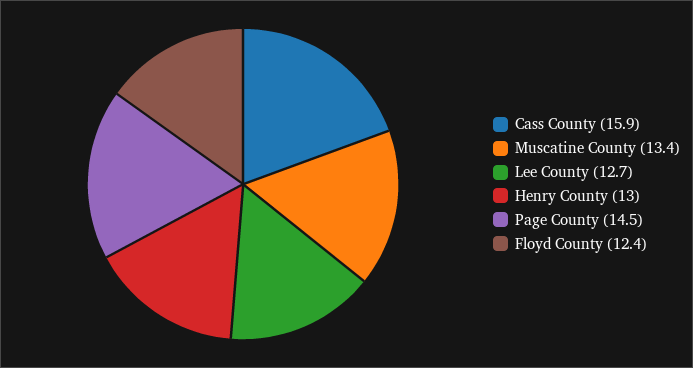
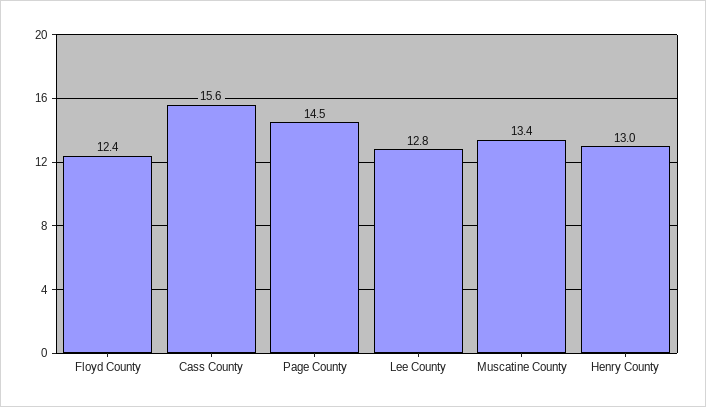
  {
-   "Cass County": 15.9,
+   "Cass County": 15.6,
    "Muscatine County": 13.4,
-   "Lee County": 12.7,
+   "Lee County": 12.8,
    "Henry County": 13,
    "Page County": 14.5,
    "Floyd County": 12.4
  }

